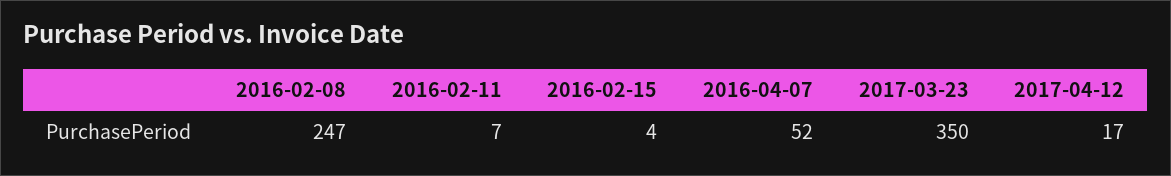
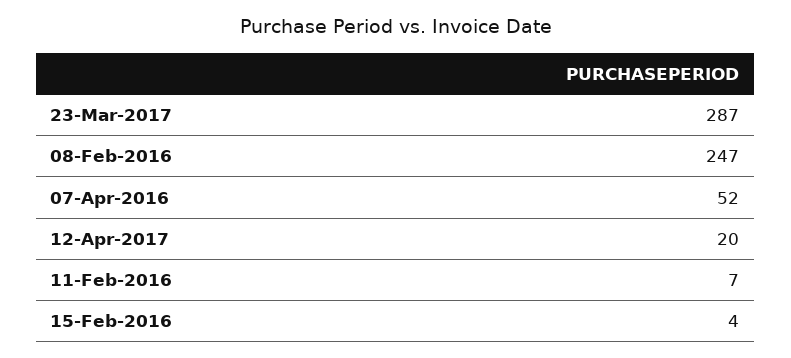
  {
    "2016-02-08": 247,
    "2016-02-11": 7,
    "2016-02-15": 4,
    "2016-04-07": 52,
-   "2017-03-23": 350,
+   "2017-03-23": 287,
-   "2017-04-12": 17
+   "2017-04-12": 20
  }

